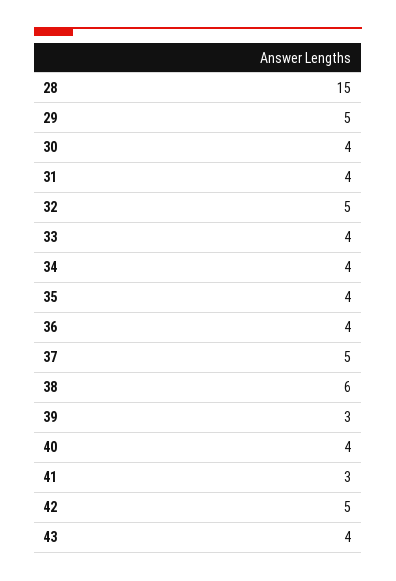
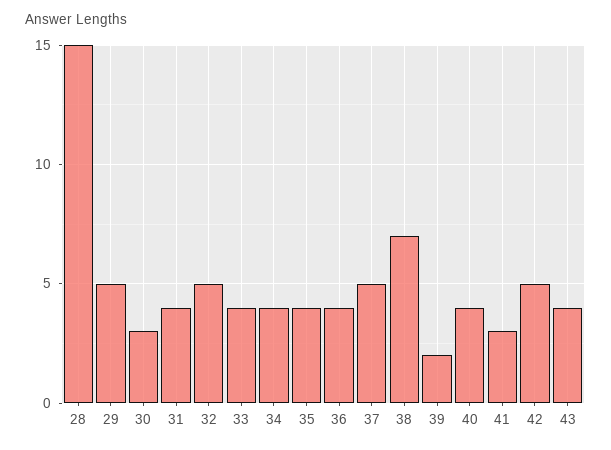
  {
    "28": 15,
    "29": 5,
-   "30": 4,
+   "30": 3,
    "31": 4,
    "32": 5,
    "33": 4,
    "34": 4,
    "35": 4,
    "36": 4,
    "37": 5,
-   "38": 6,
+   "38": 7,
-   "39": 3,
+   "39": 2,
    "40": 4,
    "41": 3,
    "42": 5,
    "43": 4
  }

